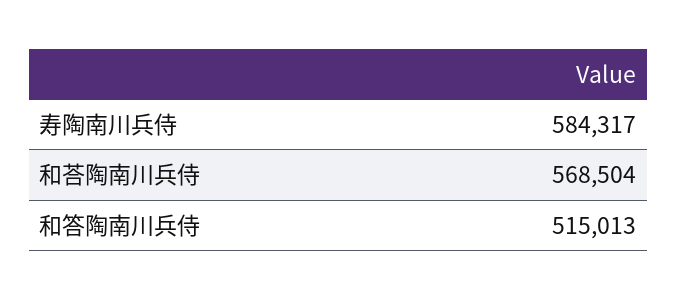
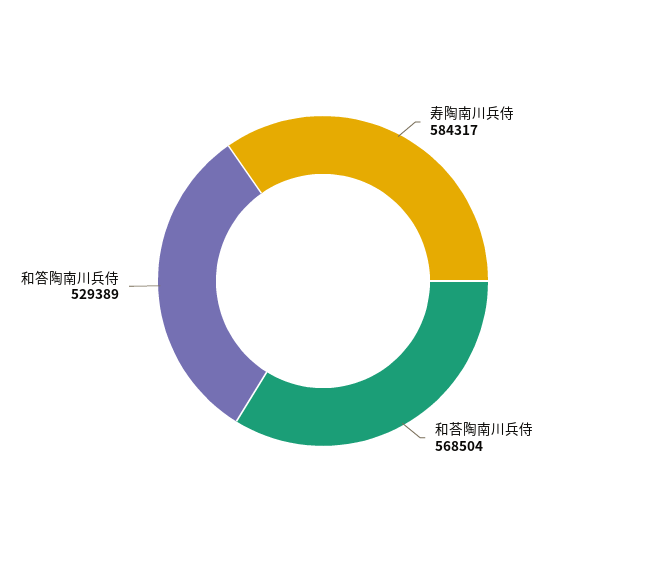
  {
    "寿陶南川兵侍": 584317,
    "和荅陶南川兵侍": 568504,
-   "和答陶南川兵侍": 515013
+   "和答陶南川兵侍": 529389
  }

